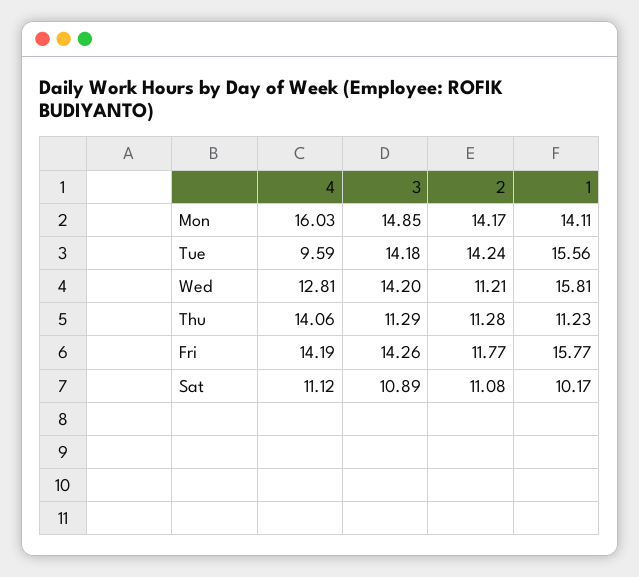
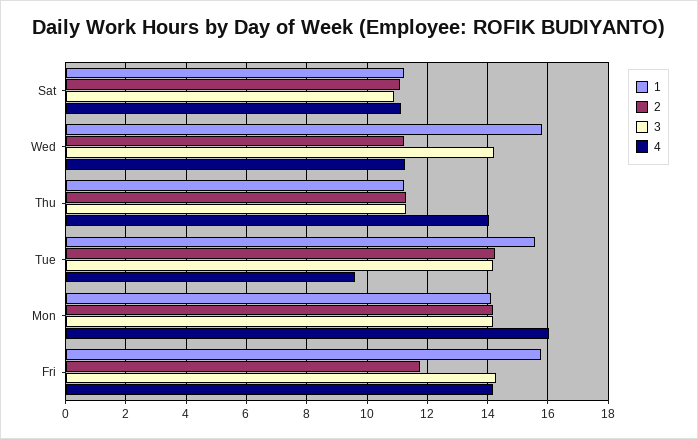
  {
    "4": {
      "Mon": 16.03,
      "Tue": 9.59,
-     "Wed": 12.81,
+     "Wed": 11.2,
      "Thu": 14.06,
      "Fri": 14.19,
      "Sat": 11.12
    },
    "3": {
-     "Mon": 14.85,
+     "Mon": 14.2,
      "Tue": 14.18,
      "Wed": 14.2,
      "Thu": 11.29,
      "Fri": 14.26,
      "Sat": 10.89
    },
    "2": {
      "Mon": 14.17,
      "Tue": 14.24,
      "Wed": 11.21,
      "Thu": 11.28,
      "Fri": 11.77,
      "Sat": 11.08
    },
    "1": {
      "Mon": 14.11,
      "Tue": 15.56,
      "Wed": 15.81,
      "Thu": 11.23,
      "Fri": 15.77,
-     "Sat": 10.17
+     "Sat": 11.2
    }
  }

